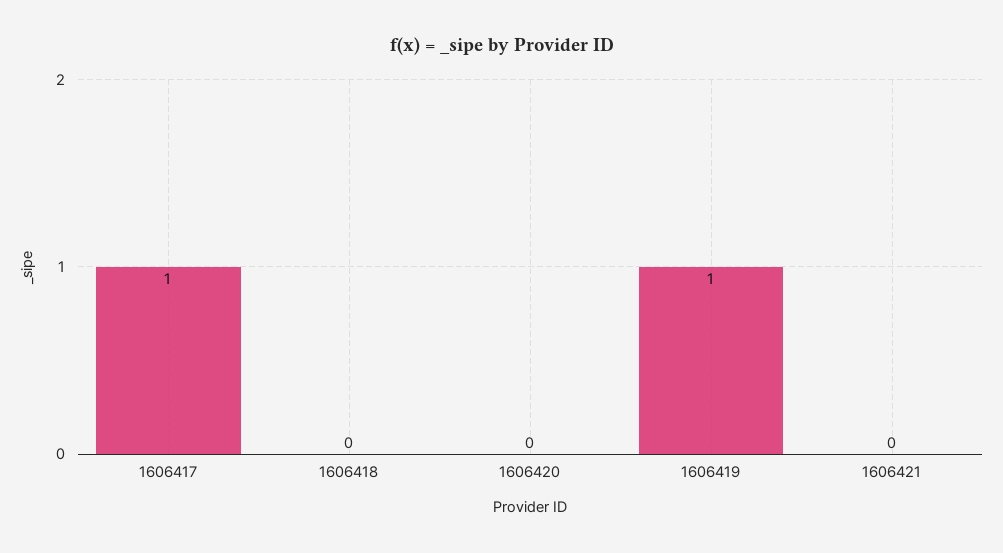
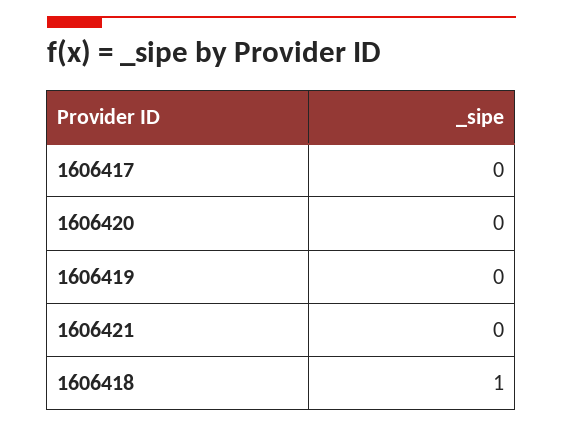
  {
-   "1606417": 1,
+   "1606417": 0,
-   "1606418": 0,
+   "1606418": 1,
    "1606420": 0,
-   "1606419": 1,
+   "1606419": 0,
    "1606421": 0
  }

